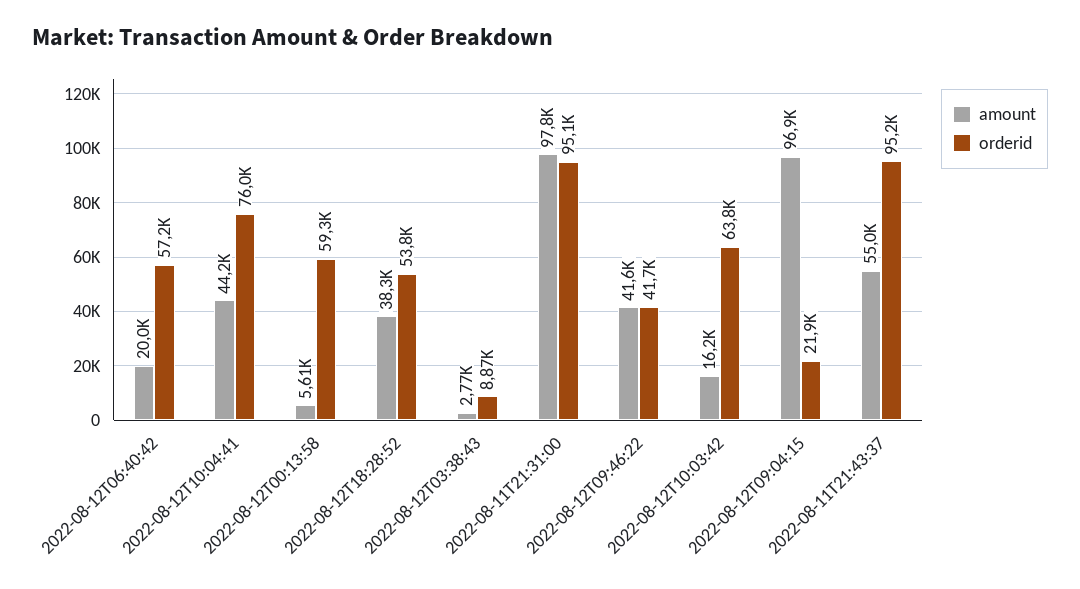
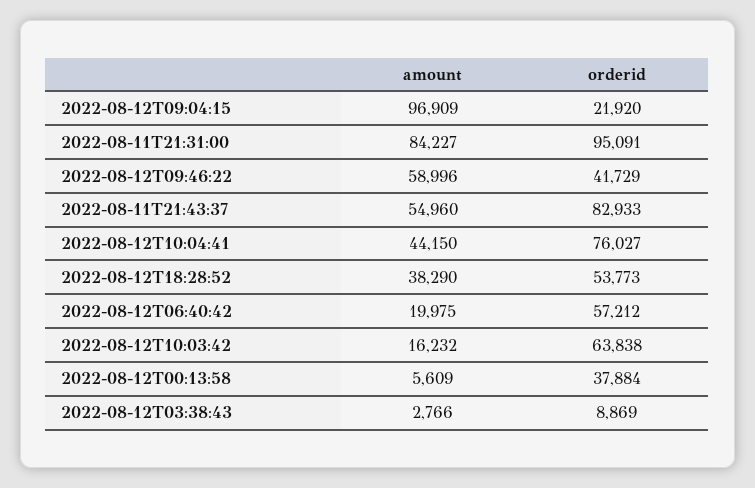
  {
    "amount": {
      "2022-08-12T06:40:42": 19975,
      "2022-08-12T10:04:41": 44150,
      "2022-08-12T00:13:58": 5609,
      "2022-08-12T18:28:52": 38290,
      "2022-08-12T03:38:43": 2766,
-     "2022-08-11T21:31:00": 97800,
+     "2022-08-11T21:31:00": 84227,
-     "2022-08-12T09:46:22": 41600,
+     "2022-08-12T09:46:22": 58996,
      "2022-08-12T10:03:42": 16232,
      "2022-08-12T09:04:15": 96909,
      "2022-08-11T21:43:37": 54960
    },
    "orderid": {
      "2022-08-12T06:40:42": 57212,
      "2022-08-12T10:04:41": 76027,
-     "2022-08-12T00:13:58": 59300,
+     "2022-08-12T00:13:58": 37884,
      "2022-08-12T18:28:52": 53773,
      "2022-08-12T03:38:43": 8869,
      "2022-08-11T21:31:00": 95091,
      "2022-08-12T09:46:22": 41729,
      "2022-08-12T10:03:42": 63838,
      "2022-08-12T09:04:15": 21920,
-     "2022-08-11T21:43:37": 95200
+     "2022-08-11T21:43:37": 82933
    }
  }

